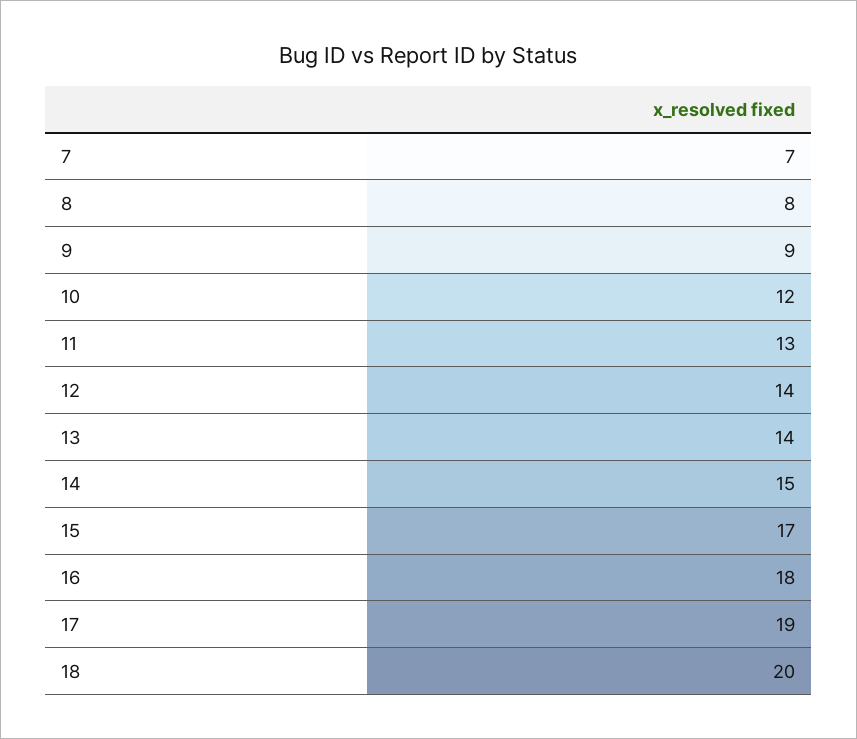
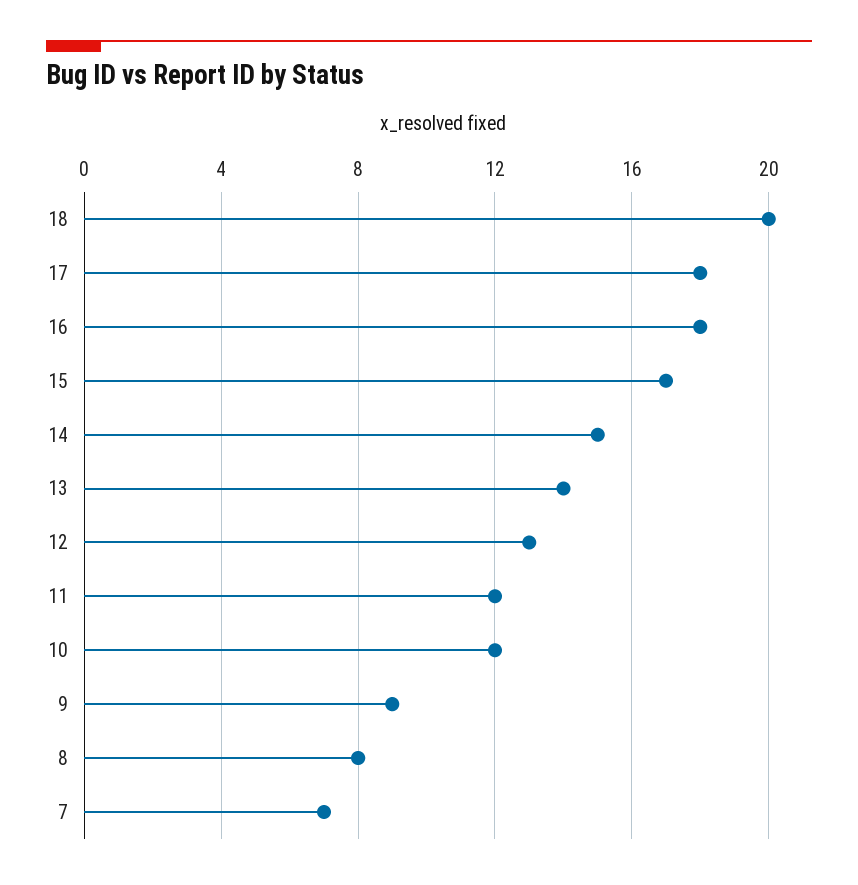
  {
    "7": 7,
    "8": 8,
    "9": 9,
    "10": 12,
-   "11": 13,
+   "11": 12,
-   "12": 14,
+   "12": 13,
    "13": 14,
    "14": 15,
    "15": 17,
    "16": 18,
-   "17": 19,
+   "17": 18,
    "18": 20
  }

